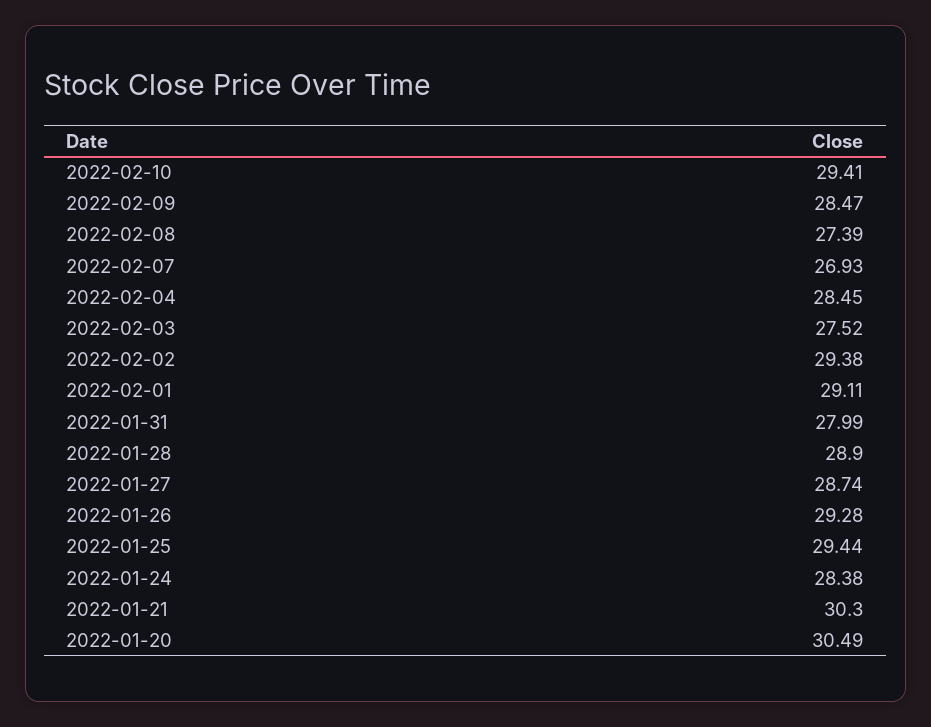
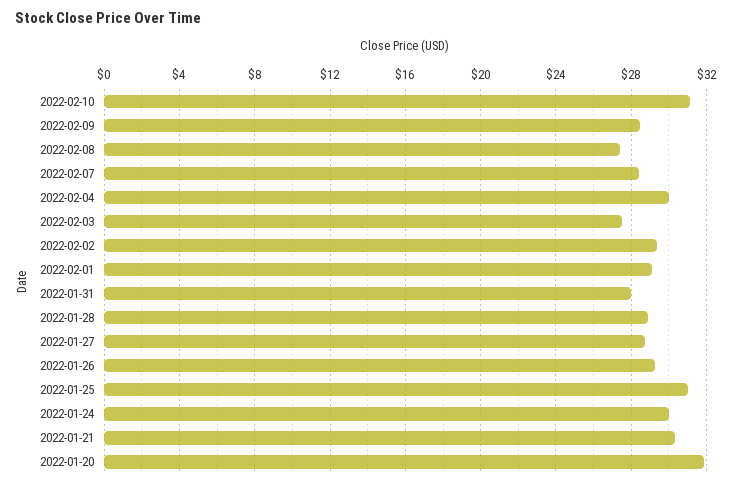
  {
-   "2022-02-10": 29.41,
+   "2022-02-10": 31,
    "2022-02-09": 28.47,
    "2022-02-08": 27.39,
-   "2022-02-07": 26.93,
+   "2022-02-07": 28.5,
-   "2022-02-04": 28.45,
+   "2022-02-04": 30,
    "2022-02-03": 27.52,
    "2022-02-02": 29.38,
    "2022-02-01": 29.11,
    "2022-01-31": 27.99,
    "2022-01-28": 28.9,
    "2022-01-27": 28.74,
    "2022-01-26": 29.28,
-   "2022-01-25": 29.44,
+   "2022-01-25": 31,
-   "2022-01-24": 28.38,
+   "2022-01-24": 30,
    "2022-01-21": 30.3,
-   "2022-01-20": 30.49
+   "2022-01-20": 32
  }

